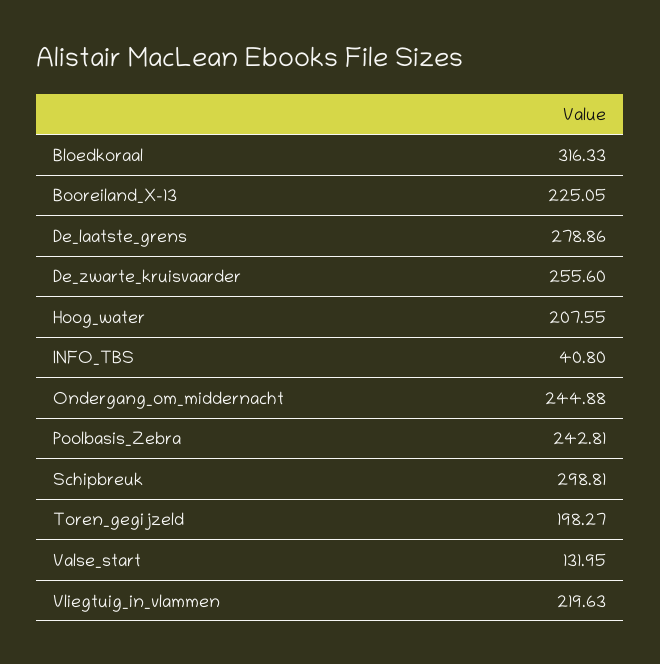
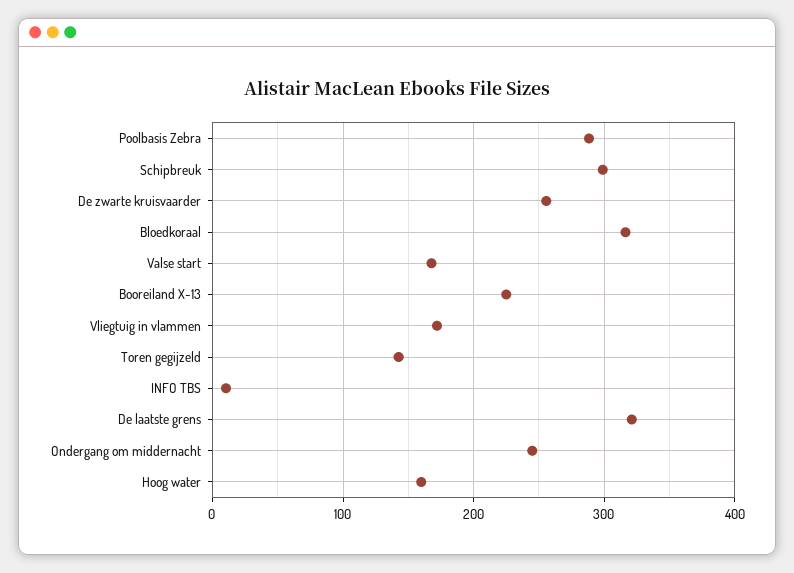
  {
    "Bloedkoraal": 316.33,
    "Booreiland_X-13": 225.05,
-   "De_laatste_grens": 278.86,
+   "De_laatste_grens": 320,
    "De_zwarte_kruisvaarder": 255.6,
-   "Hoog_water": 207.55,
+   "Hoog_water": 160,
-   "INFO_TBS": 40.8,
+   "INFO_TBS": 10,
    "Ondergang_om_middernacht": 244.88,
-   "Poolbasis_Zebra": 242.81,
+   "Poolbasis_Zebra": 290,
    "Schipbreuk": 298.81,
-   "Toren_gegijzeld": 198.27,
+   "Toren_gegijzeld": 140,
-   "Valse_start": 131.95,
+   "Valse_start": 170,
-   "Vliegtuig_in_vlammen": 219.63
+   "Vliegtuig_in_vlammen": 170
  }

